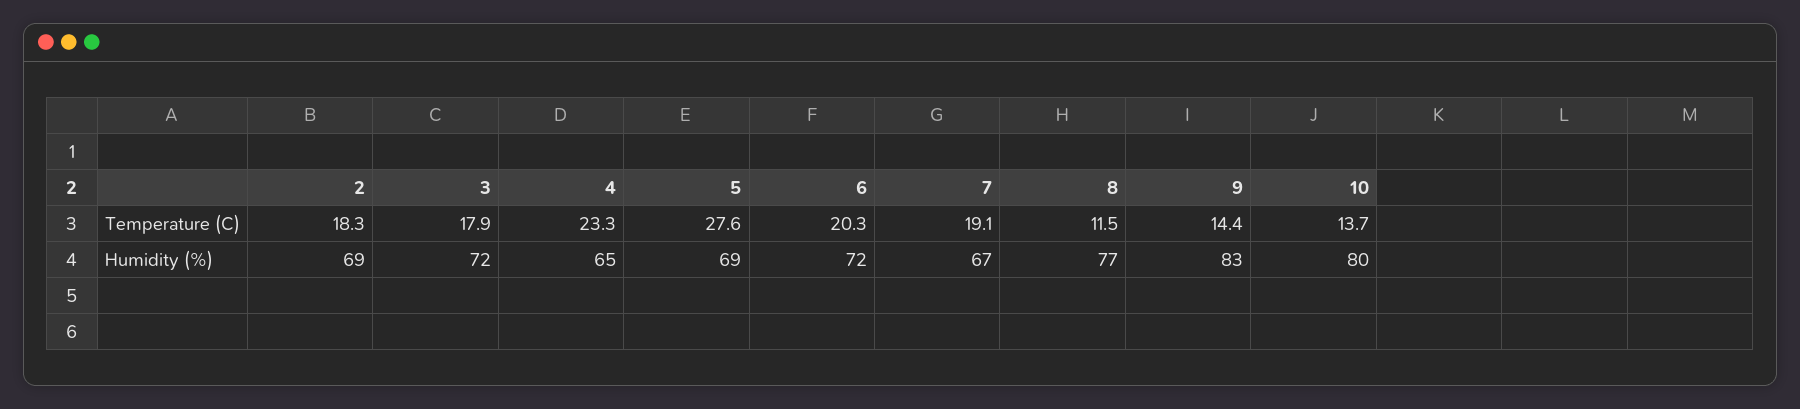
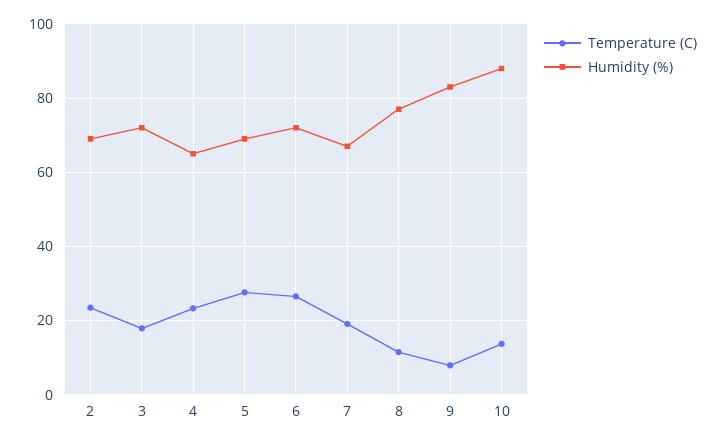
  {
    "Temperature (C)": {
-     "2": 18.3,
+     "2": 24,
      "3": 17.9,
      "4": 23.3,
      "5": 27.6,
-     "6": 20.3,
+     "6": 26,
      "7": 19.1,
      "8": 11.5,
-     "9": 14.4,
+     "9": 8,
      "10": 13.7
    },
    "Humidity (%)": {
      "2": 69,
      "3": 72,
      "4": 65,
      "5": 69,
      "6": 72,
      "7": 67,
      "8": 77,
      "9": 83,
-     "10": 80
+     "10": 88
    }
  }

